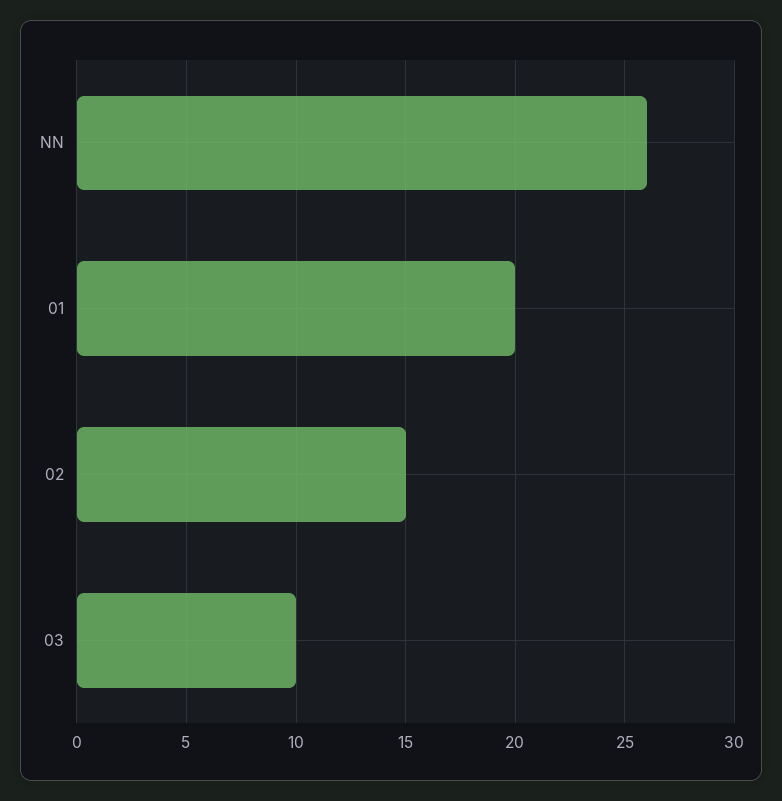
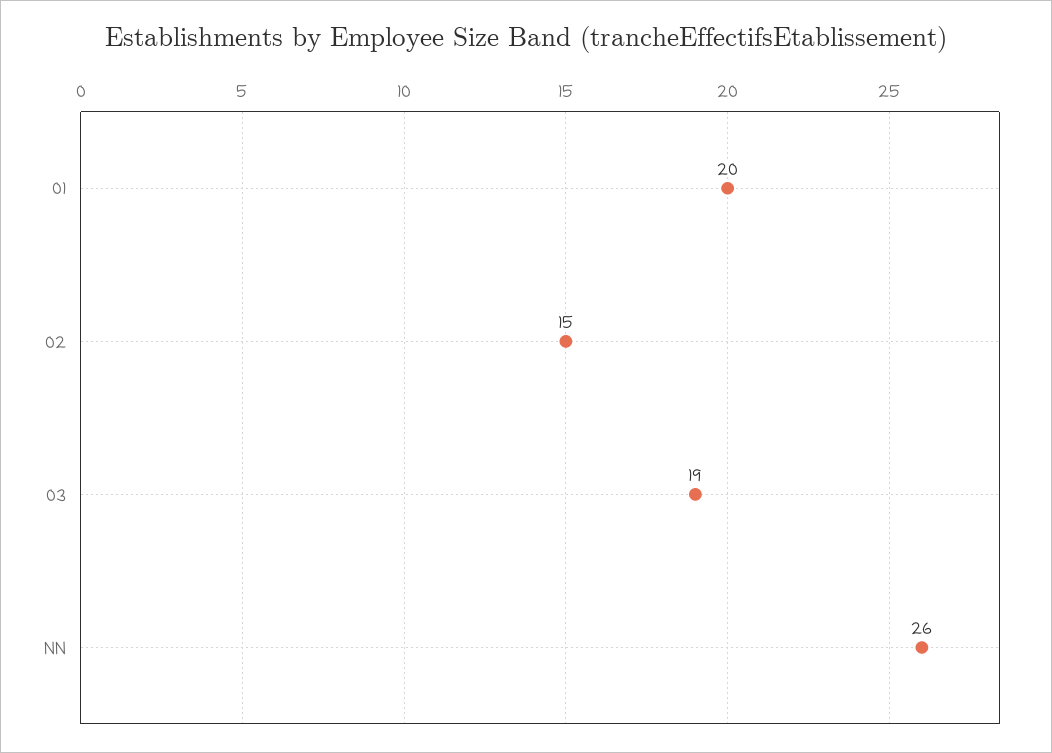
  {
    "NN": 26,
    "01": 20,
    "02": 15,
-   "03": 10
+   "03": 19
  }

